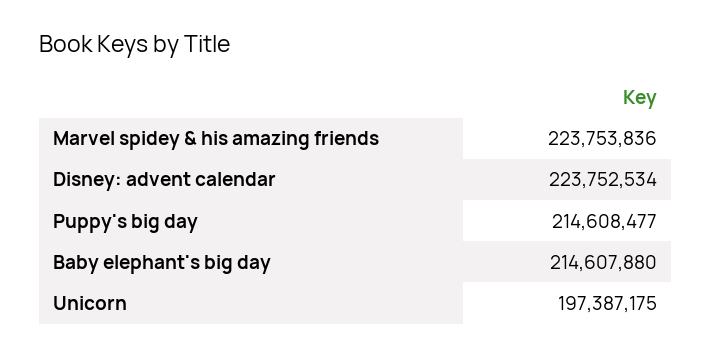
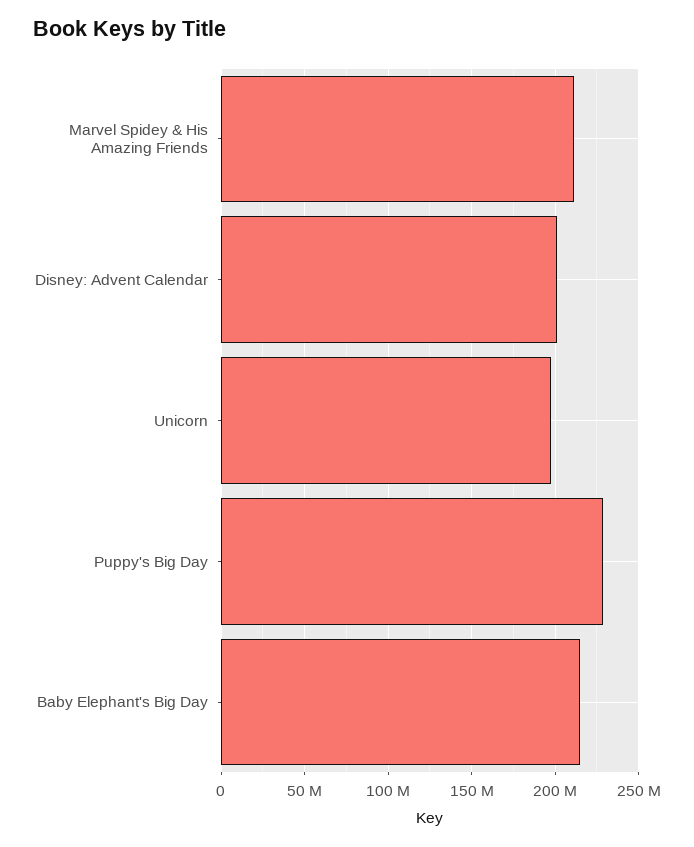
  {
-   "Marvel spidey & his amazing friends": 223753836,
+   "Marvel spidey & his amazing friends": 210000000,
-   "Disney: advent calendar": 223752534,
+   "Disney: advent calendar": 200000000,
-   "Puppy's big day": 214608477,
+   "Puppy's big day": 230000000,
    "Baby elephant's big day": 214607880,
    "Unicorn": 197387175
  }

